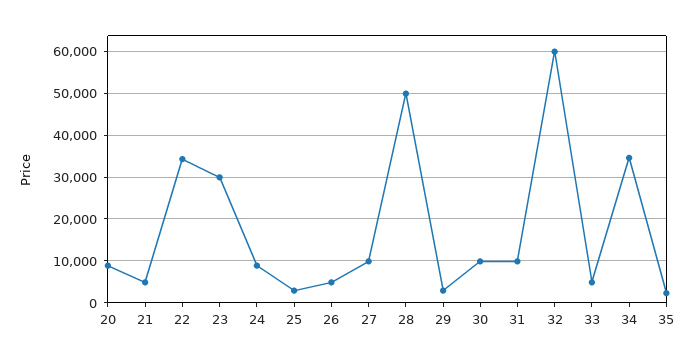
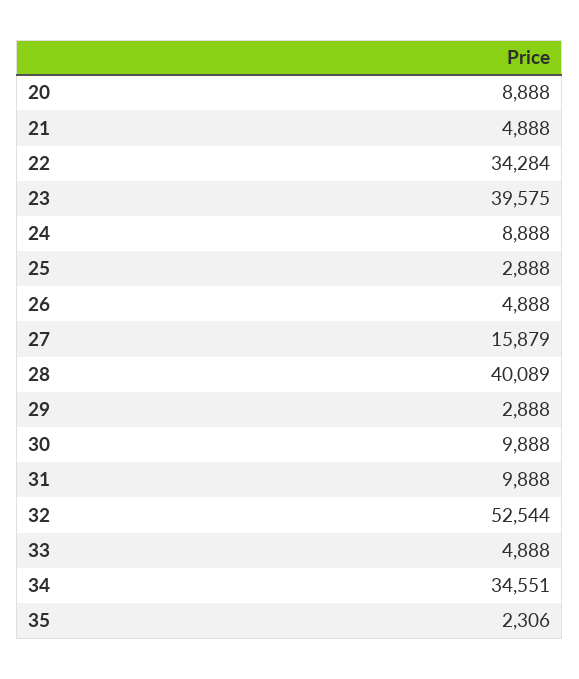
  {
    "20": 8888,
    "21": 4888,
    "22": 34284,
-   "23": 30000,
+   "23": 39575,
    "24": 8888,
    "25": 2888,
    "26": 4888,
-   "27": 10000,
+   "27": 15879,
-   "28": 50000,
+   "28": 40089,
    "29": 2888,
    "30": 9888,
    "31": 9888,
-   "32": 60000,
+   "32": 52544,
    "33": 4888,
    "34": 34551,
    "35": 2306
  }

